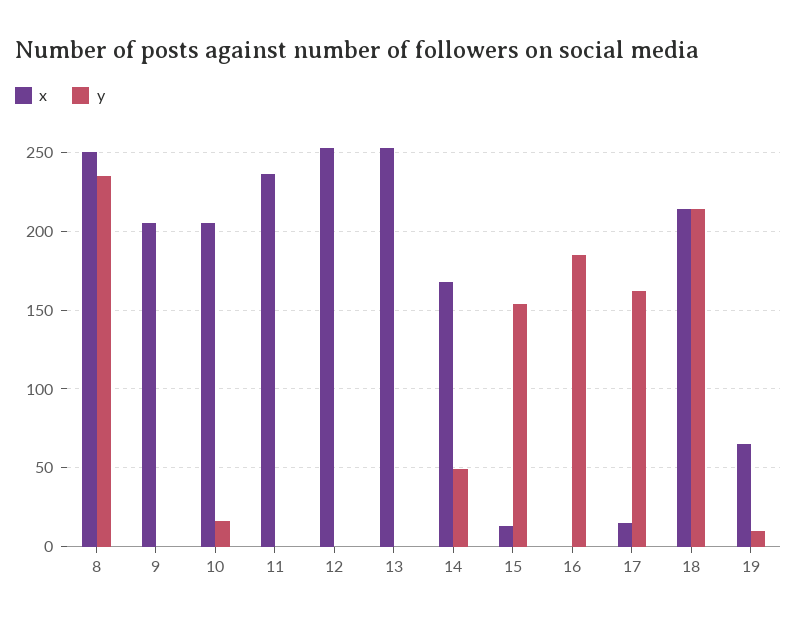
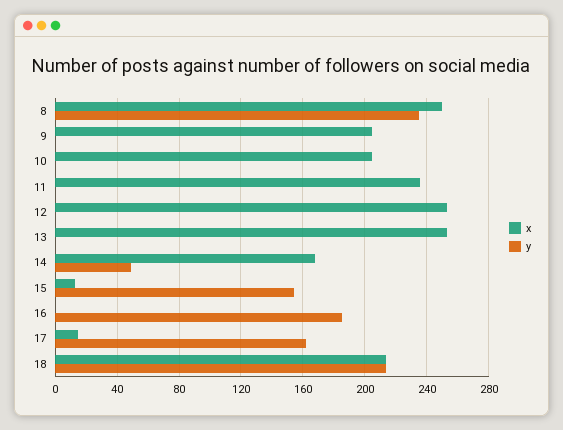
  {
    "x": {
      "8": 250,
      "9": 205,
      "10": 205,
      "11": 235,
      "12": 255,
      "13": 255,
      "14": 170,
      "15": 15,
      "16": 0,
      "17": 15,
-     "18": 215,
+     "18": 215
-     "19": 65
    },
    "y": {
      "8": 235,
      "9": 0,
-     "10": 15,
+     "10": 0,
      "11": 0,
      "12": 0,
      "13": 0,
      "14": 50,
      "15": 155,
      "16": 185,
      "17": 160,
-     "18": 215,
+     "18": 215
-     "19": 10
    }
  }

